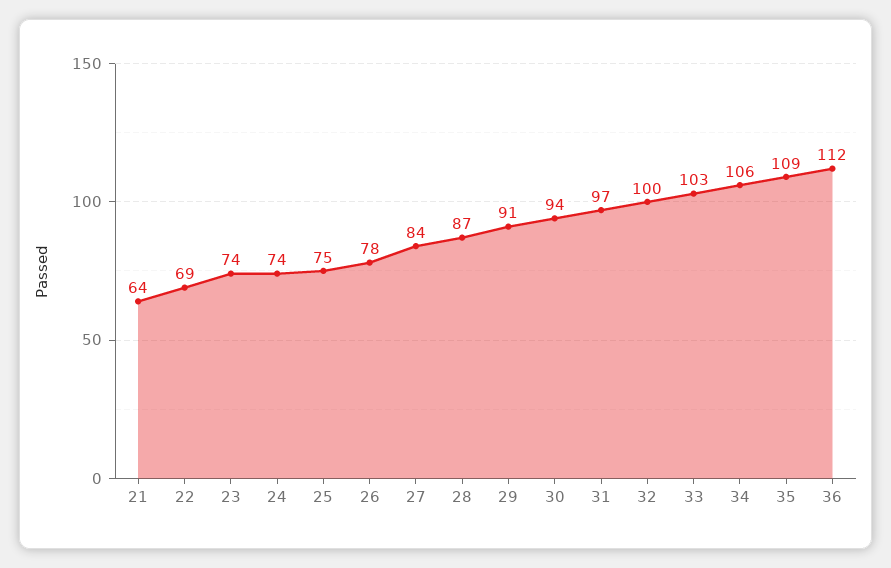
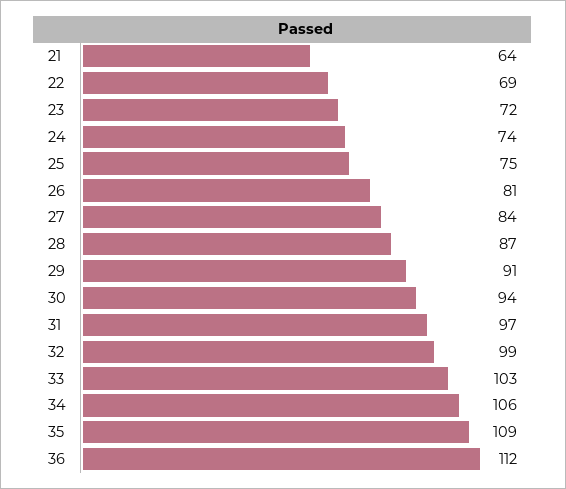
  {
    "21": 64,
    "22": 69,
-   "23": 74,
+   "23": 72,
    "24": 74,
    "25": 75,
-   "26": 78,
+   "26": 81,
    "27": 84,
    "28": 87,
    "29": 91,
    "30": 94,
    "31": 97,
-   "32": 100,
+   "32": 99,
    "33": 103,
    "34": 106,
    "35": 109,
    "36": 112
  }

